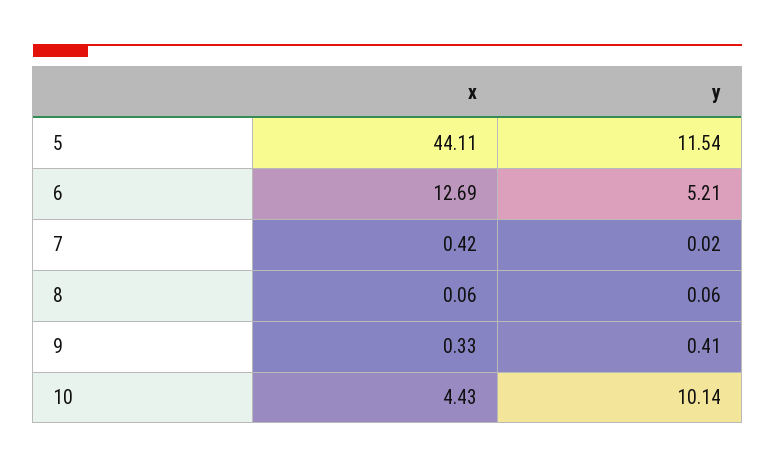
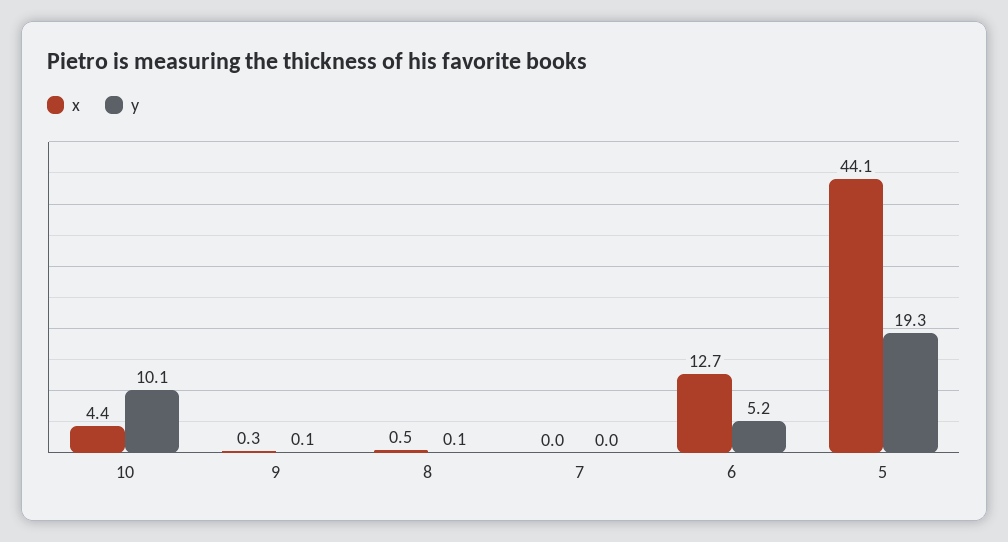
  {
    "x": {
      "5": 44.11,
      "6": 12.69,
-     "7": 0.42,
+     "7": 0,
-     "8": 0.06,
+     "8": 0.5,
      "9": 0.33,
      "10": 4.43
    },
    "y": {
-     "5": 11.54,
+     "5": 19.3,
      "6": 5.21,
      "7": 0.02,
      "8": 0.06,
-     "9": 0.41,
+     "9": 0.1,
      "10": 10.14
    }
  }

